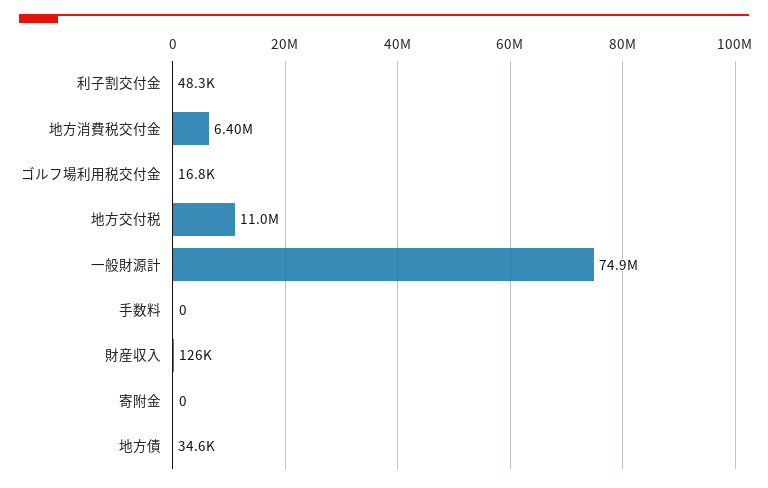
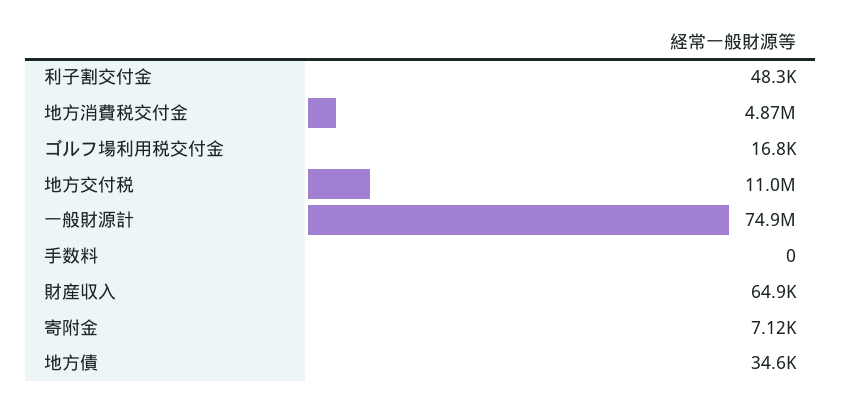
  {
    "利子割交付金": 48300,
-   "地方消費税交付金": 6400000,
+   "地方消費税交付金": 4870000,
    "ゴルフ場利用税交付金": 16800,
    "地方交付税": 11000000,
    "一般財源計": 74900000,
    "手数料": 0,
-   "財産収入": 126000,
+   "財産収入": 64900,
-   "寄附金": 0,
+   "寄附金": 7120,
    "地方債": 34600
  }

